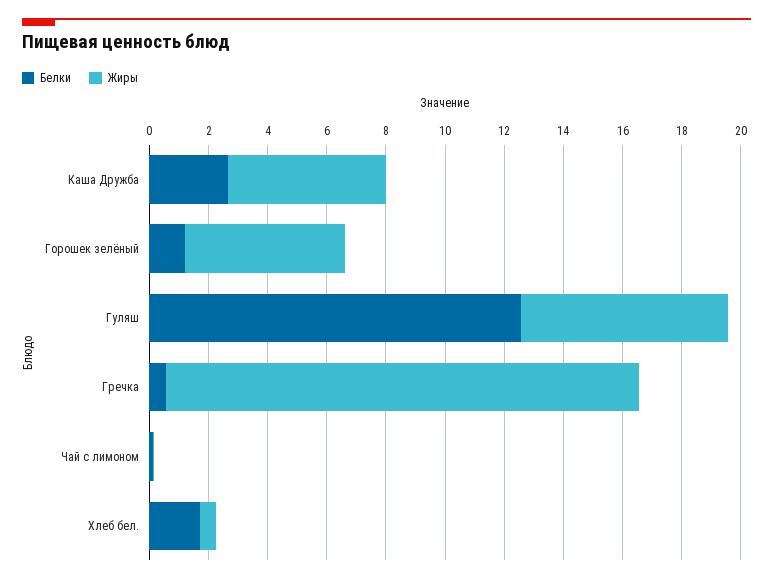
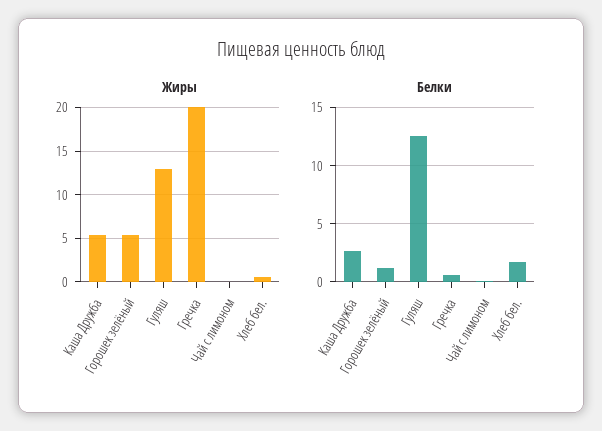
  {
    "Белки": {
      "Каша Дружба": 2.5,
      "Горошек зелёный": 1,
      "Гуляш": 12.5,
      "Гречка": 0.5,
      "Чай с лимоном": 0,
      "Хлеб бел.": 1.5
    },
    "Жиры": {
      "Каша Дружба": 5.5,
      "Горошек зелёный": 5.5,
-     "Гуляш": 7,
+     "Гуляш": 13,
-     "Гречка": 16,
+     "Гречка": 20,
      "Чай с лимоном": 0,
      "Хлеб бел.": 0.5
    }
  }

